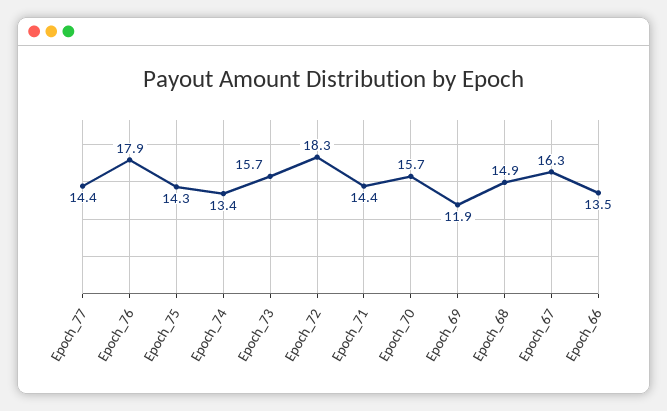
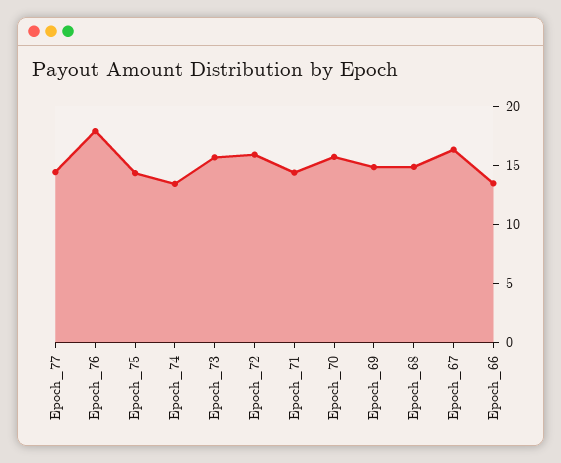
  {
    "Epoch_77": 14.4,
    "Epoch_76": 17.9,
    "Epoch_75": 14.3,
    "Epoch_74": 13.4,
    "Epoch_73": 15.7,
-   "Epoch_72": 18.3,
+   "Epoch_72": 16,
    "Epoch_71": 14.4,
    "Epoch_70": 15.7,
-   "Epoch_69": 11.9,
+   "Epoch_69": 15,
    "Epoch_68": 14.9,
    "Epoch_67": 16.3,
    "Epoch_66": 13.5
  }

